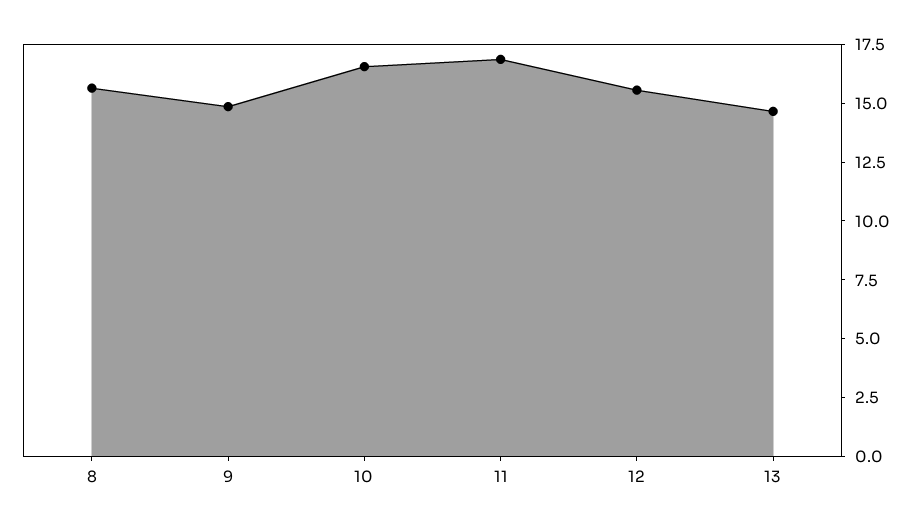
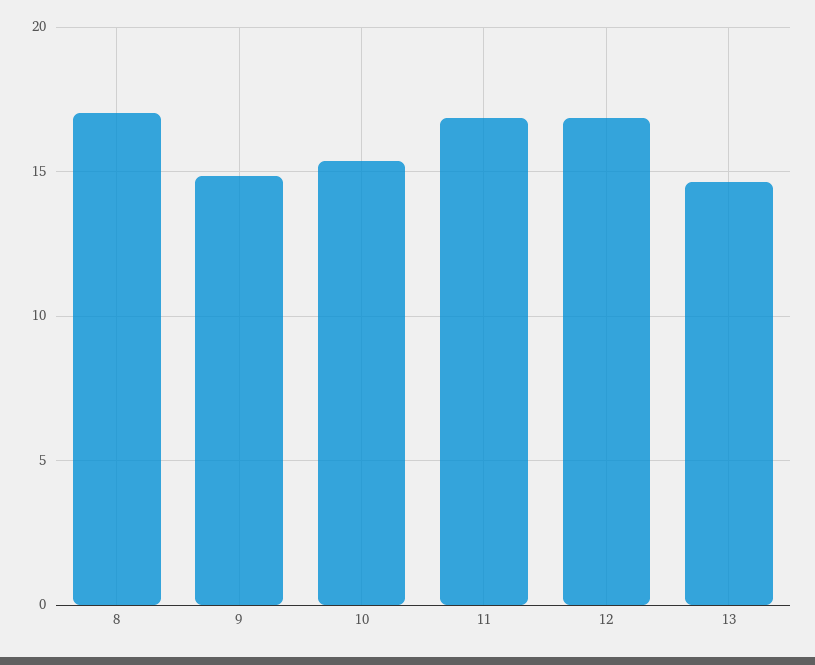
  {
-   "8": 15.5,
+   "8": 17,
    "9": 15,
-   "10": 16.5,
+   "10": 15.5,
    "11": 17,
-   "12": 15.5,
+   "12": 17,
    "13": 14.5
  }

